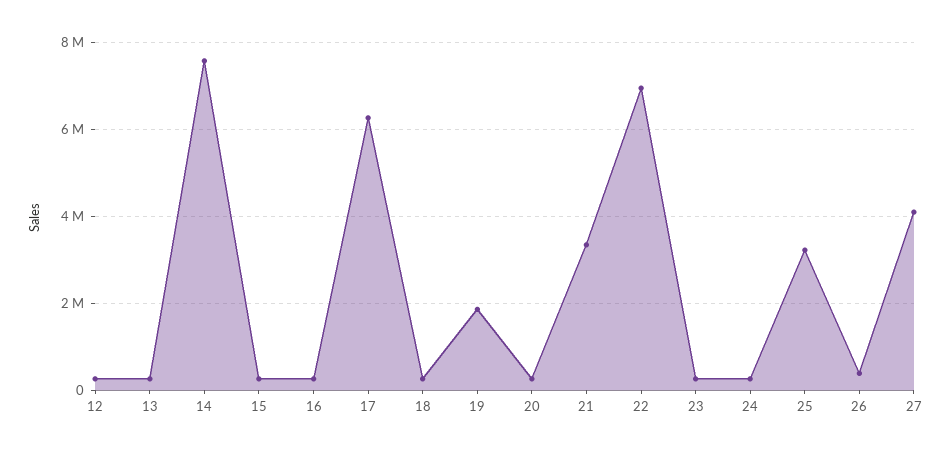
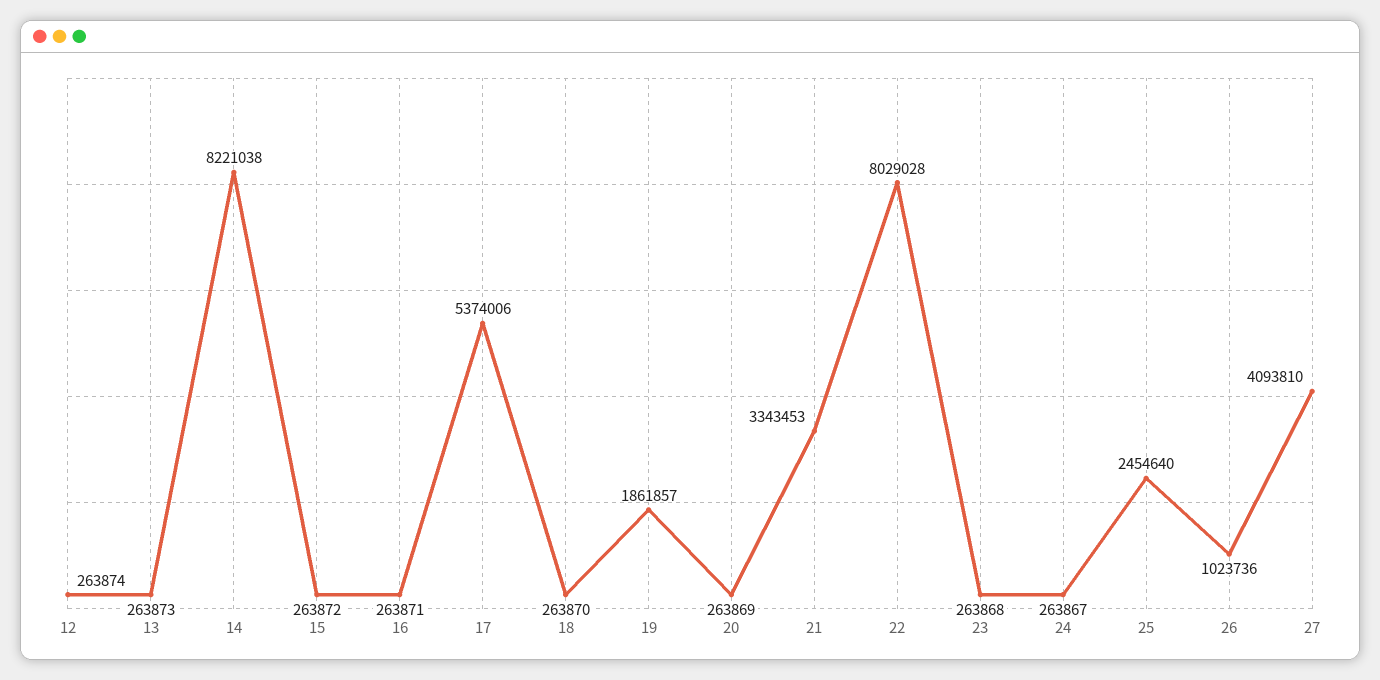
  {
    "12": 263874,
    "13": 263873,
-   "14": 7600000,
+   "14": 8221038,
    "15": 263872,
    "16": 263871,
-   "17": 6200000,
+   "17": 5374006,
    "18": 263870,
    "19": 1861857,
    "20": 263869,
    "21": 3343453,
-   "22": 7000000,
+   "22": 8029028,
    "23": 263868,
    "24": 263867,
-   "25": 3200000,
+   "25": 2454640,
-   "26": 400000,
+   "26": 1023736,
    "27": 4093810
  }

